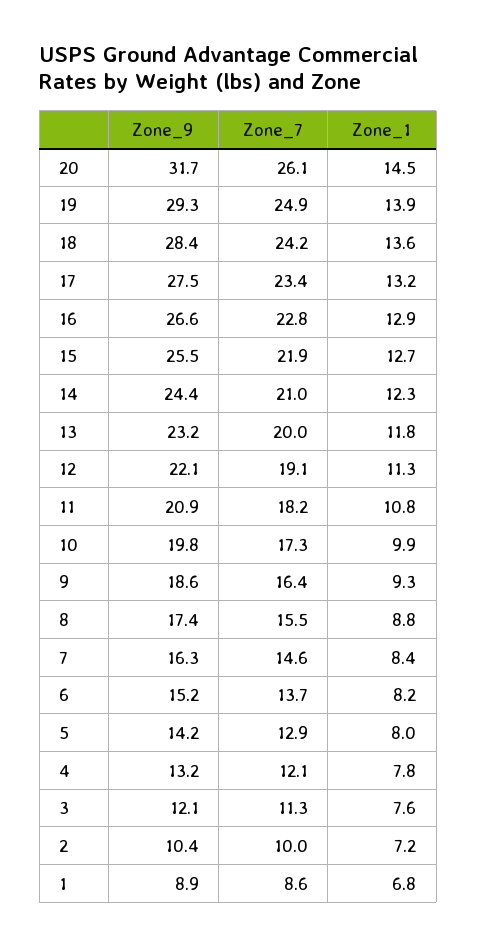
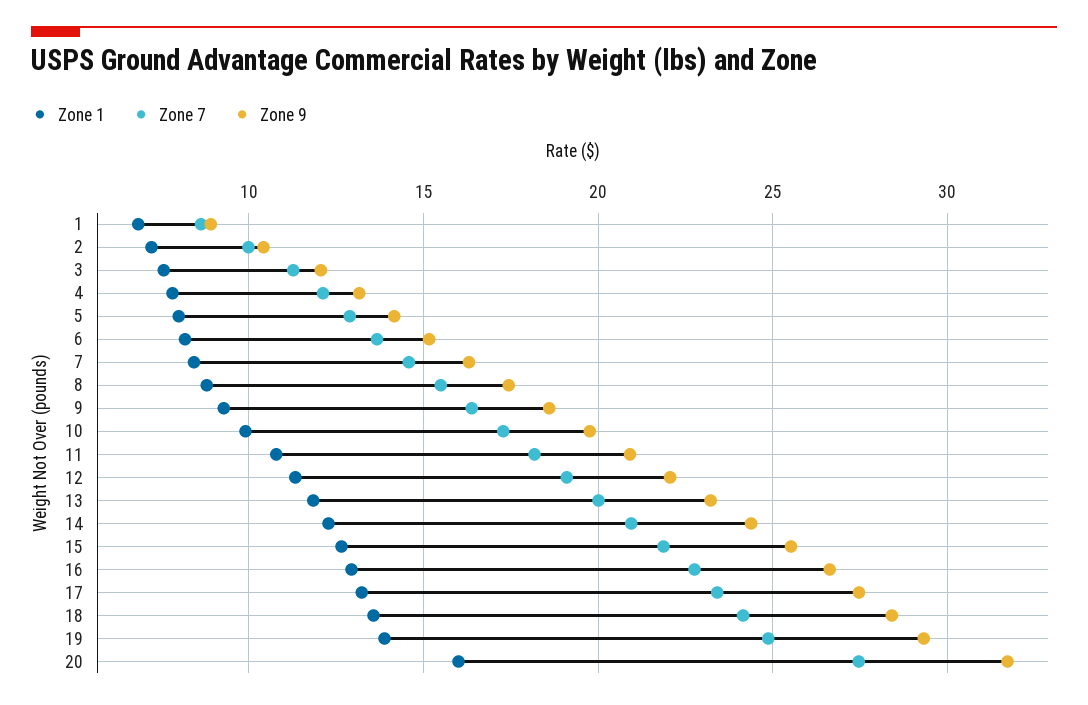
  {
    "Zone_9": {
      "20": 31.7,
      "19": 29.3,
      "18": 28.4,
      "17": 27.5,
      "16": 26.6,
      "15": 25.5,
      "14": 24.4,
      "13": 23.2,
      "12": 22.1,
      "11": 20.9,
      "10": 19.8,
      "9": 18.6,
      "8": 17.4,
      "7": 16.3,
      "6": 15.2,
      "5": 14.2,
      "4": 13.2,
      "3": 12.1,
      "2": 10.4,
      "1": 8.9
    },
    "Zone_7": {
-     "20": 26.1,
+     "20": 27.5,
      "19": 24.9,
      "18": 24.2,
      "17": 23.4,
      "16": 22.8,
      "15": 21.9,
      "14": 21,
      "13": 20,
      "12": 19.1,
      "11": 18.2,
      "10": 17.3,
      "9": 16.4,
      "8": 15.5,
      "7": 14.6,
      "6": 13.7,
      "5": 12.9,
      "4": 12.1,
      "3": 11.3,
      "2": 10,
      "1": 8.6
    },
    "Zone_1": {
-     "20": 14.5,
+     "20": 16,
      "19": 13.9,
      "18": 13.6,
      "17": 13.2,
      "16": 12.9,
      "15": 12.7,
      "14": 12.3,
      "13": 11.8,
      "12": 11.3,
      "11": 10.8,
      "10": 9.9,
      "9": 9.3,
      "8": 8.8,
      "7": 8.4,
      "6": 8.2,
      "5": 8,
      "4": 7.8,
      "3": 7.6,
      "2": 7.2,
      "1": 6.8
    }
  }

